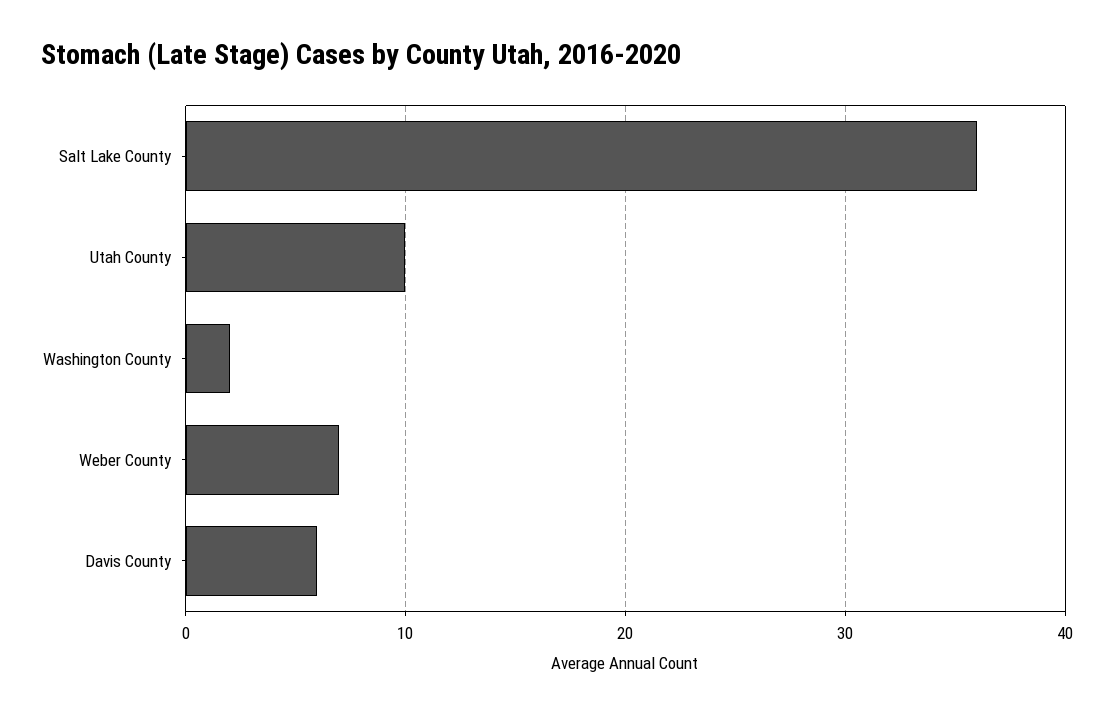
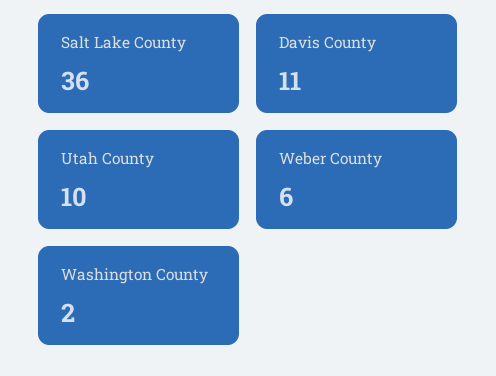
  {
    "Salt Lake County": 36,
    "Utah County": 10,
    "Washington County": 2,
-   "Weber County": 7,
+   "Weber County": 6,
-   "Davis County": 6
+   "Davis County": 11
  }

